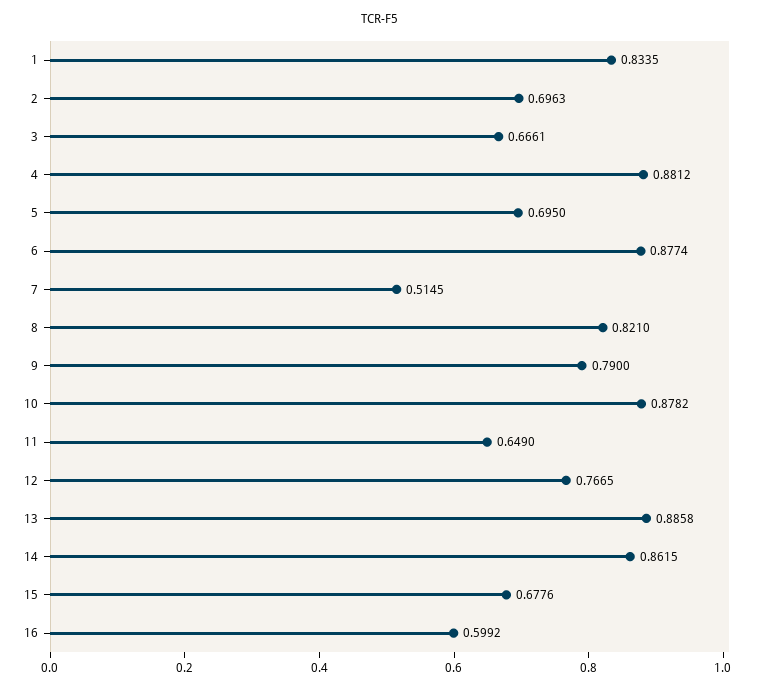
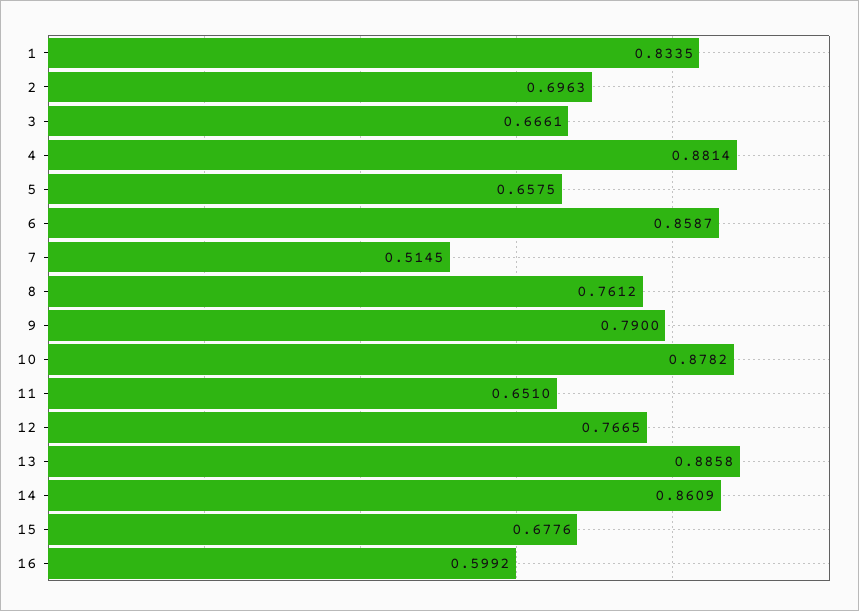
  {
    "1": 0.8335,
    "2": 0.6963,
    "3": 0.6661,
-   "4": 0.8812,
+   "4": 0.8814,
-   "5": 0.695,
+   "5": 0.6575,
-   "6": 0.8774,
+   "6": 0.8587,
    "7": 0.5145,
-   "8": 0.821,
+   "8": 0.7612,
    "9": 0.79,
    "10": 0.8782,
-   "11": 0.649,
+   "11": 0.651,
    "12": 0.7665,
    "13": 0.8858,
-   "14": 0.8615,
+   "14": 0.8609,
    "15": 0.6776,
    "16": 0.5992
  }

